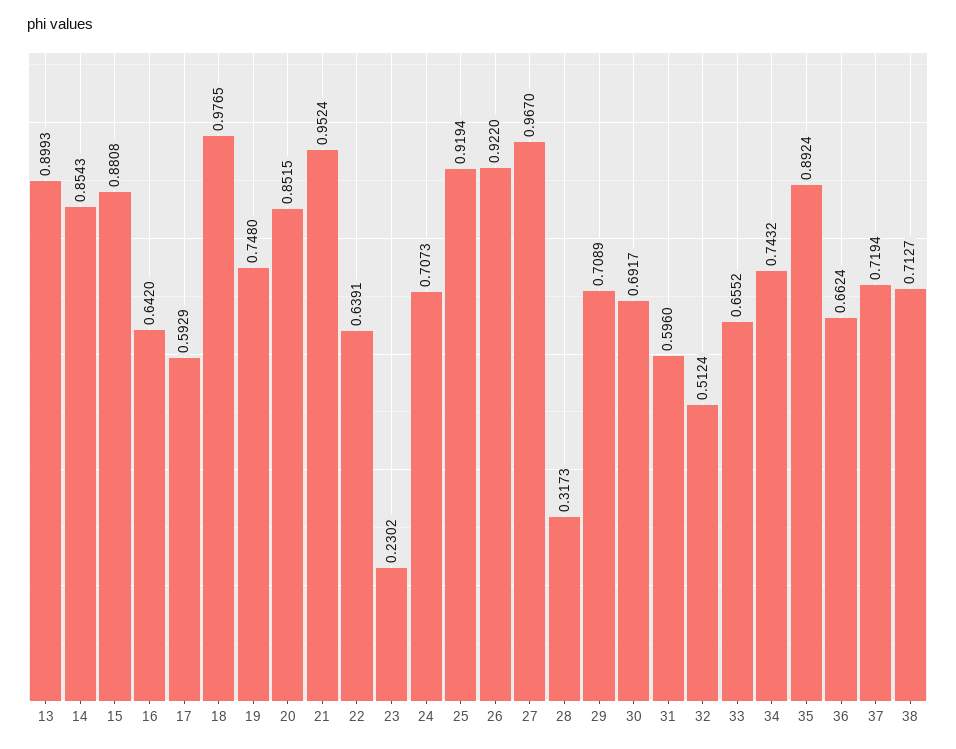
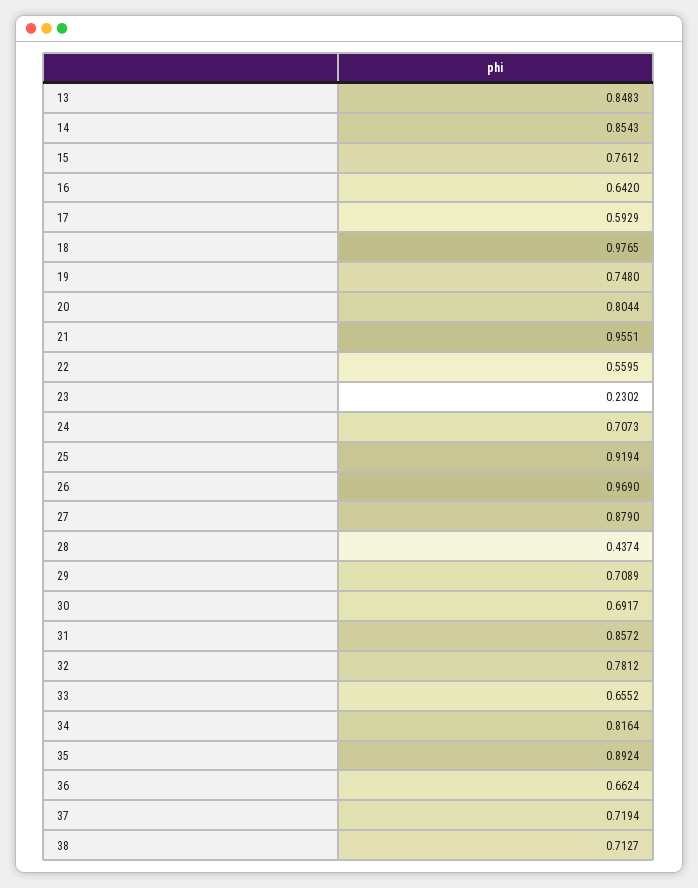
  {
-   "13": 0.8993,
+   "13": 0.8483,
    "14": 0.8543,
-   "15": 0.8808,
+   "15": 0.7612,
    "16": 0.642,
    "17": 0.5929,
    "18": 0.9765,
    "19": 0.748,
-   "20": 0.8515,
+   "20": 0.8044,
-   "21": 0.9524,
+   "21": 0.9551,
-   "22": 0.6391,
+   "22": 0.5595,
    "23": 0.2302,
    "24": 0.7073,
    "25": 0.9194,
-   "26": 0.922,
+   "26": 0.969,
-   "27": 0.967,
+   "27": 0.879,
-   "28": 0.3173,
+   "28": 0.4374,
    "29": 0.7089,
    "30": 0.6917,
-   "31": 0.596,
+   "31": 0.8572,
-   "32": 0.5124,
+   "32": 0.7812,
    "33": 0.6552,
-   "34": 0.7432,
+   "34": 0.8164,
    "35": 0.8924,
    "36": 0.6624,
    "37": 0.7194,
    "38": 0.7127
  }

